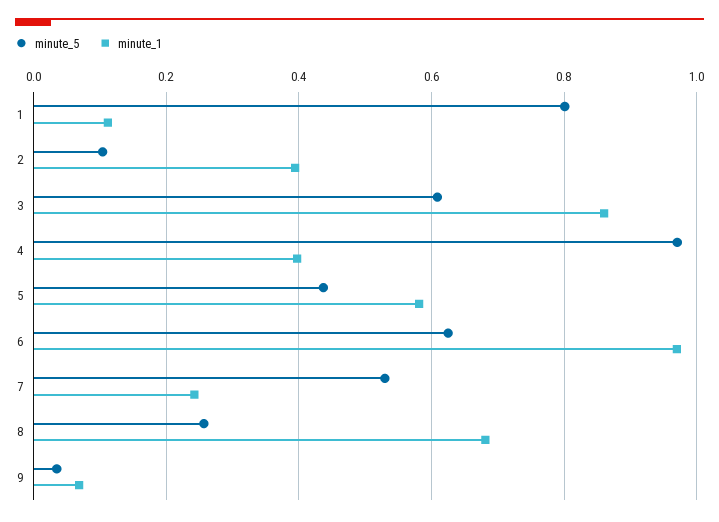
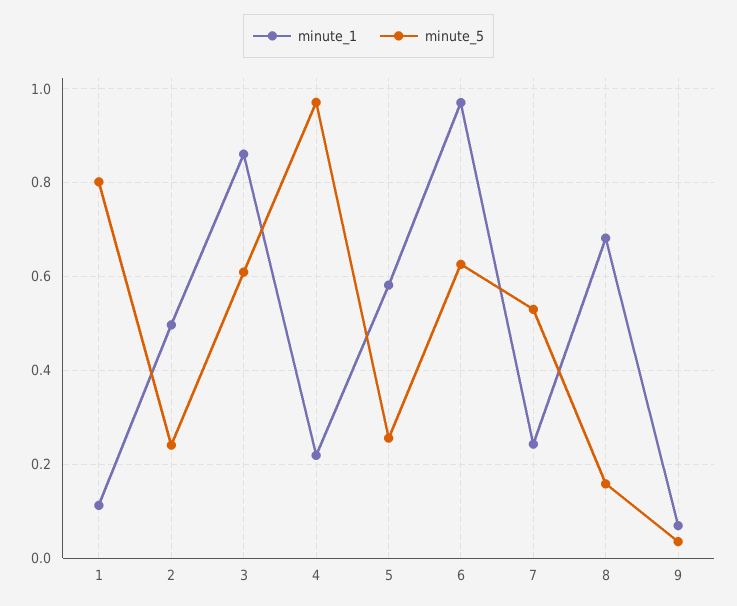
  {
    "minute_5": {
      "1": 0.8,
-     "2": 0.1,
+     "2": 0.24,
      "3": 0.6,
      "4": 0.98,
-     "5": 0.44,
+     "5": 0.26,
      "6": 0.62,
      "7": 0.52,
-     "8": 0.26,
+     "8": 0.16,
      "9": 0.04
    },
    "minute_1": {
      "1": 0.12,
-     "2": 0.4,
+     "2": 0.5,
      "3": 0.86,
-     "4": 0.4,
+     "4": 0.22,
      "5": 0.58,
      "6": 0.98,
      "7": 0.24,
      "8": 0.68,
      "9": 0.06
    }
  }

